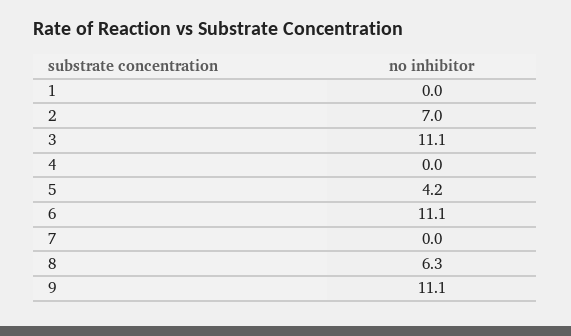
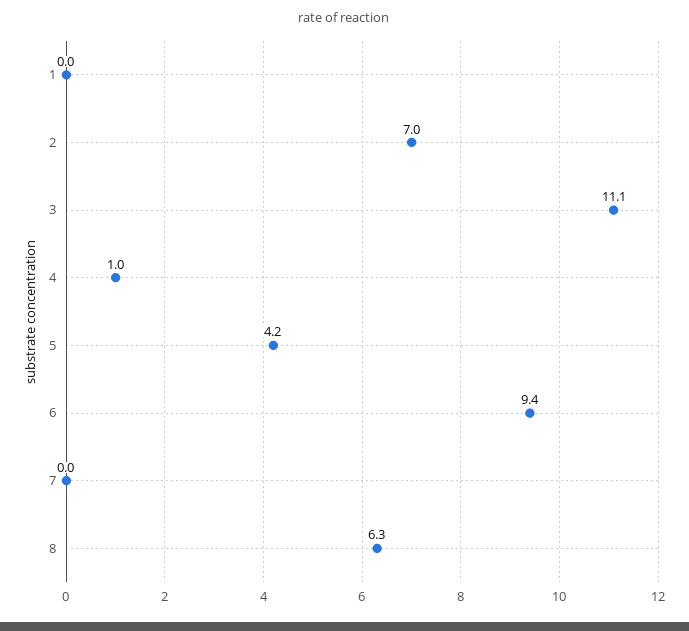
  {
    "1": 0,
    "2": 7,
    "3": 11.1,
-   "4": 0,
+   "4": 1,
    "5": 4.2,
-   "6": 11.1,
+   "6": 9.4,
    "7": 0,
-   "8": 6.3,
+   "8": 6.3
-   "9": 11.1
  }

